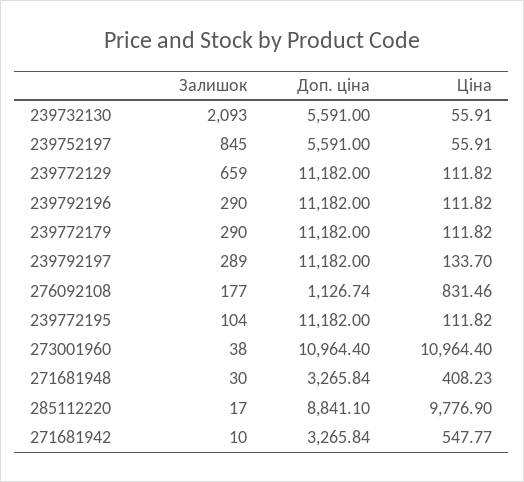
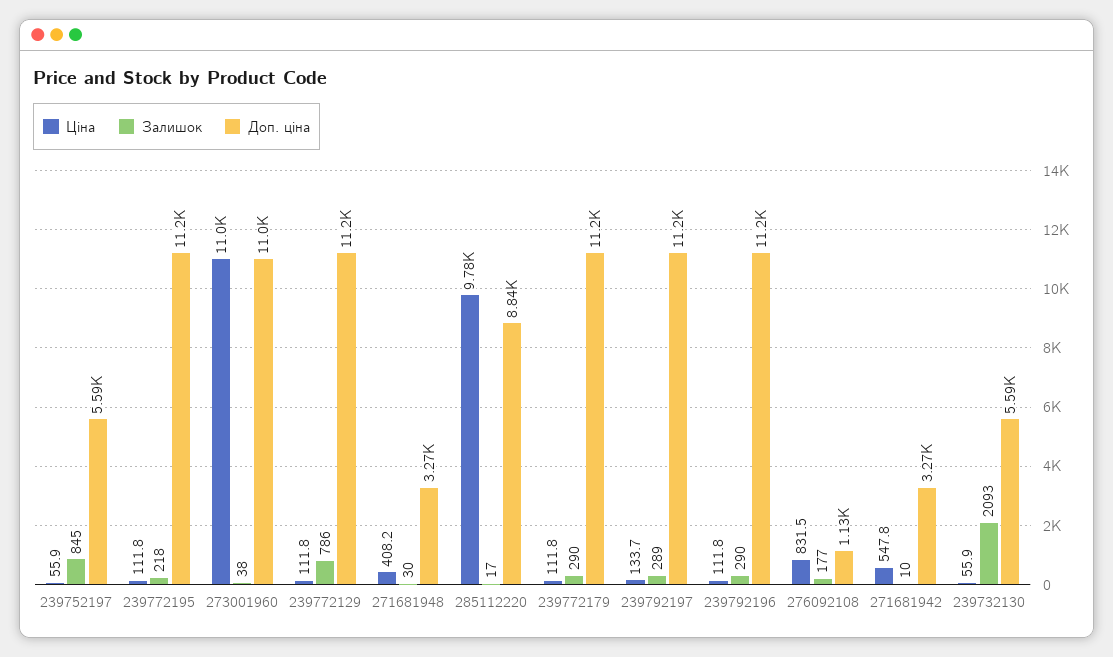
  {
    "Залишок": {
      "239732130": 2093,
      "239752197": 845,
-     "239772129": 659,
+     "239772129": 786,
      "239792196": 290,
      "239772179": 290,
      "239792197": 289,
      "276092108": 177,
-     "239772195": 104,
+     "239772195": 218,
      "273001960": 38,
      "271681948": 30,
      "285112220": 17,
      "271681942": 10
    },
    "Доп. ціна": {
      "239732130": 5591,
      "239752197": 5591,
      "239772129": 11182,
      "239792196": 11182,
      "239772179": 11182,
      "239792197": 11182,
      "276092108": 1126.74,
      "239772195": 11182,
      "273001960": 10964.4,
      "271681948": 3265.84,
      "285112220": 8841.1,
      "271681942": 3265.84
    },
    "Ціна": {
      "239732130": 55.91,
      "239752197": 55.91,
      "239772129": 111.82,
      "239792196": 111.82,
      "239772179": 111.82,
      "239792197": 133.7,
      "276092108": 831.46,
      "239772195": 111.82,
      "273001960": 10964.4,
      "271681948": 408.23,
      "285112220": 9776.9,
      "271681942": 547.77
    }
  }

